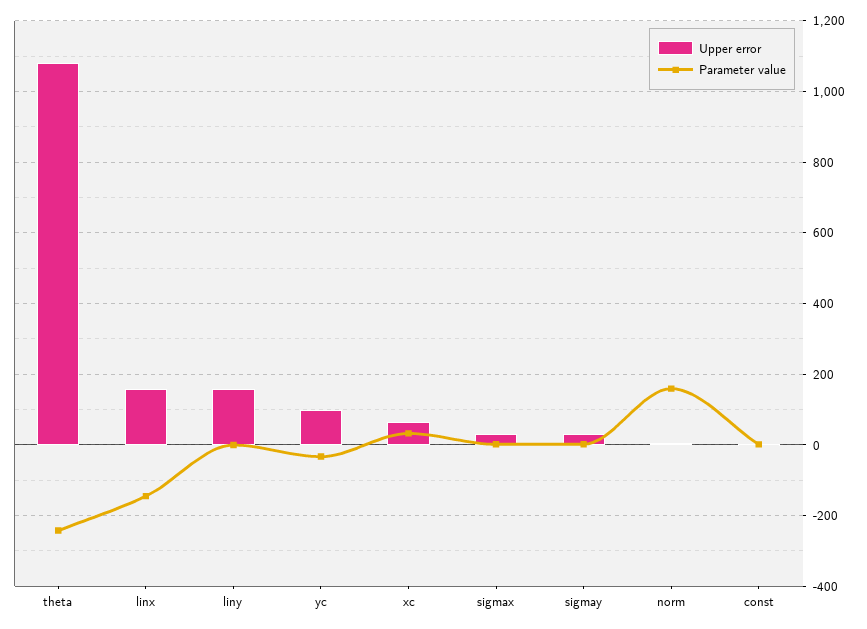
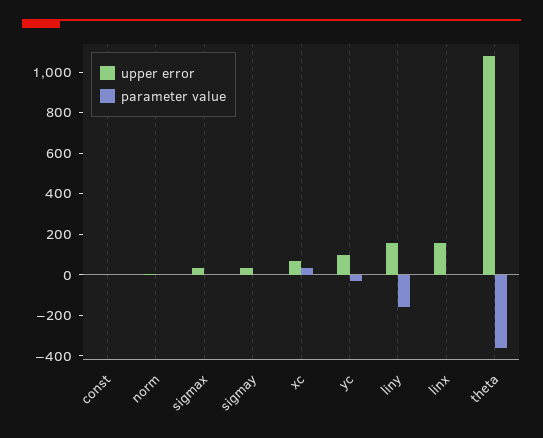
  {
    "Upper error": {
      "theta": 1080,
      "linx": 160,
      "liny": 160,
      "yc": 100,
      "xc": 60,
      "sigmax": 40,
      "sigmay": 40,
      "norm": 0,
      "const": 0
    },
    "Parameter value": {
-     "theta": -240,
+     "theta": -350,
-     "linx": -140,
+     "linx": 0,
-     "liny": 0,
+     "liny": -150,
      "yc": -40,
      "xc": 40,
      "sigmax": 0,
      "sigmay": 0,
-     "norm": 160,
+     "norm": 0,
      "const": 0
    }
  }

